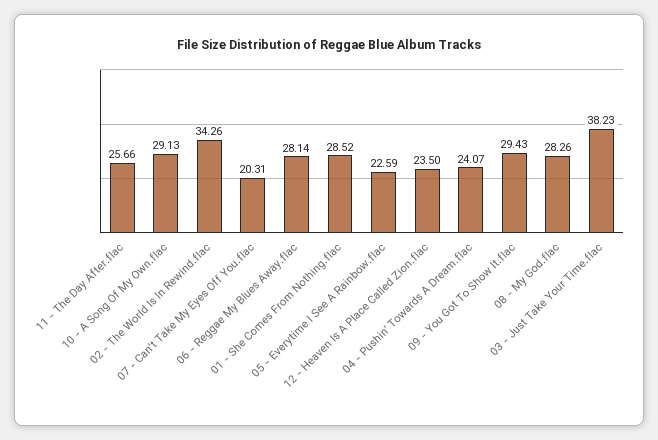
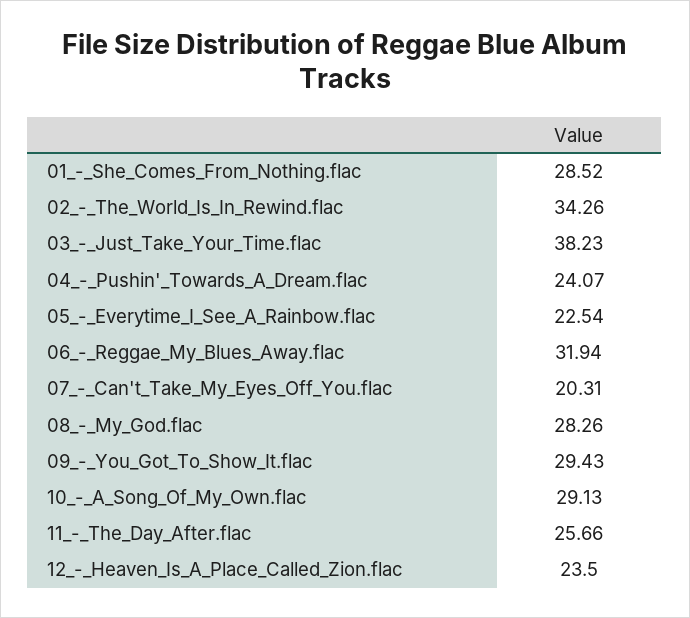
  {
    "11 - The Day After.flac": 25.66,
    "10 - A Song Of My Own.flac": 29.13,
    "02 - The World Is In Rewind.flac": 34.26,
    "07 - Can't Take My Eyes Off You.flac": 20.31,
-   "06 - Reggae My Blues Away.flac": 28.14,
+   "06 - Reggae My Blues Away.flac": 31.94,
    "01 - She Comes From Nothing.flac": 28.52,
-   "05 - Everytime I See A Rainbow.flac": 22.59,
+   "05 - Everytime I See A Rainbow.flac": 22.54,
    "12 - Heaven Is A Place Called Zion.flac": 23.5,
    "04 - Pushin' Towards A Dream.flac": 24.07,
    "09 - You Got To Show It.flac": 29.43,
    "08 - My God.flac": 28.26,
    "03 - Just Take Your Time.flac": 38.23
  }

